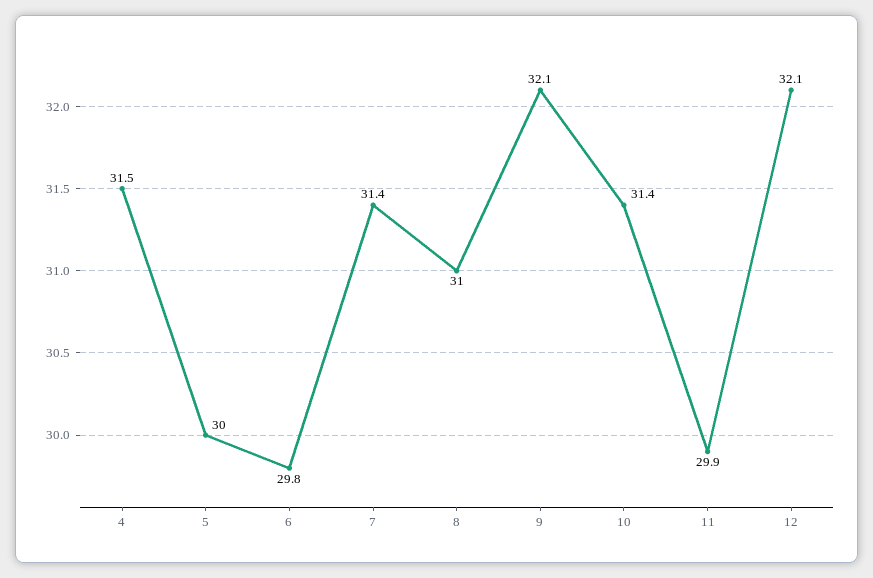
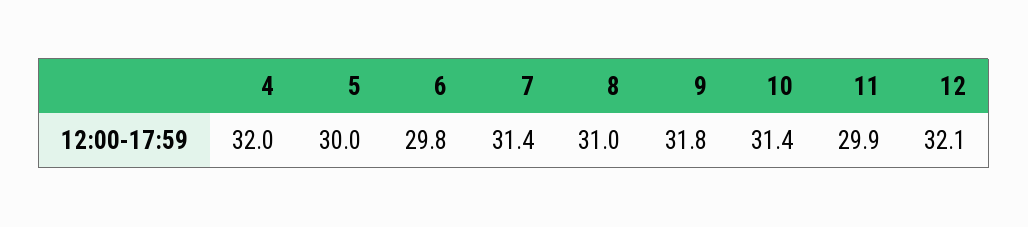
  {
-   "4": 31.5,
+   "4": 32,
    "5": 30,
    "6": 29.8,
    "7": 31.4,
    "8": 31,
-   "9": 32.1,
+   "9": 31.8,
    "10": 31.4,
    "11": 29.9,
    "12": 32.1
  }

